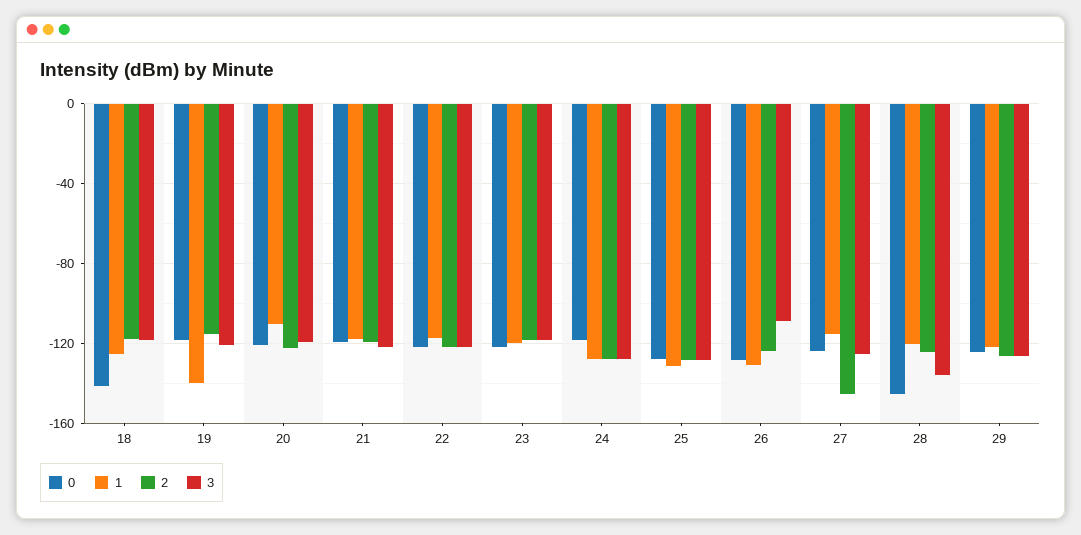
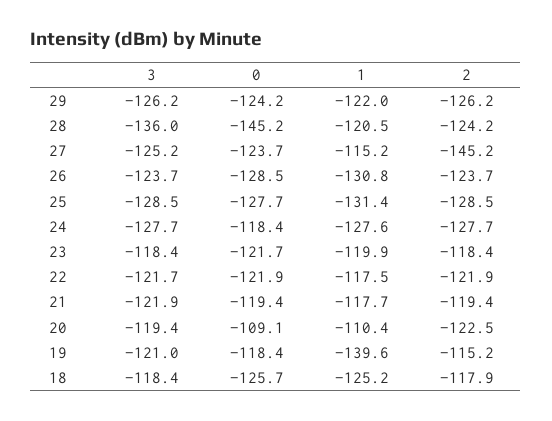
  {
    "0": {
-     "18": -140,
+     "18": -125.7,
      "19": -118.4,
-     "20": -120,
+     "20": -109.1,
      "21": -119.4,
      "22": -121.9,
      "23": -121.7,
      "24": -118.4,
      "25": -127.7,
      "26": -128.5,
      "27": -123.7,
      "28": -145.2,
      "29": -124.2
    },
    "1": {
      "18": -125.2,
      "19": -139.6,
      "20": -110.4,
      "21": -117.7,
      "22": -117.5,
      "23": -119.9,
      "24": -127.6,
      "25": -131.4,
      "26": -130.8,
      "27": -115.2,
      "28": -120.5,
      "29": -122
    },
    "2": {
      "18": -117.9,
      "19": -115.2,
      "20": -122.5,
      "21": -119.4,
      "22": -121.9,
      "23": -118.4,
      "24": -127.7,
      "25": -128.5,
      "26": -123.7,
      "27": -145.2,
      "28": -124.2,
      "29": -126.2
    },
    "3": {
      "18": -118.4,
      "19": -121,
      "20": -119.4,
      "21": -121.9,
      "22": -121.7,
      "23": -118.4,
      "24": -127.7,
      "25": -128.5,
-     "26": -110,
+     "26": -123.7,
      "27": -125.2,
      "28": -136,
      "29": -126.2
    }
  }

